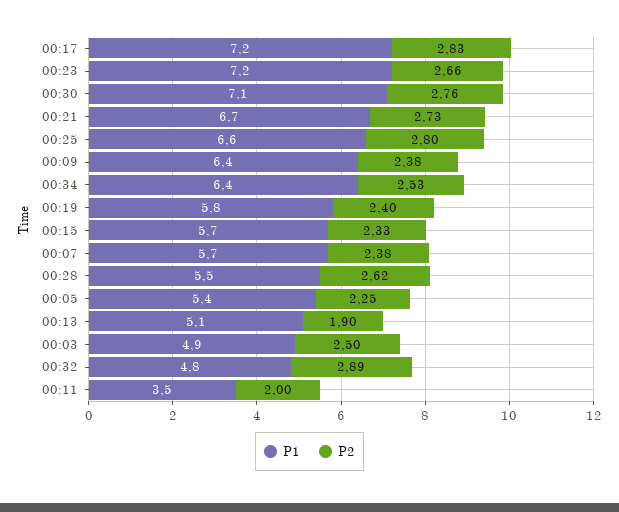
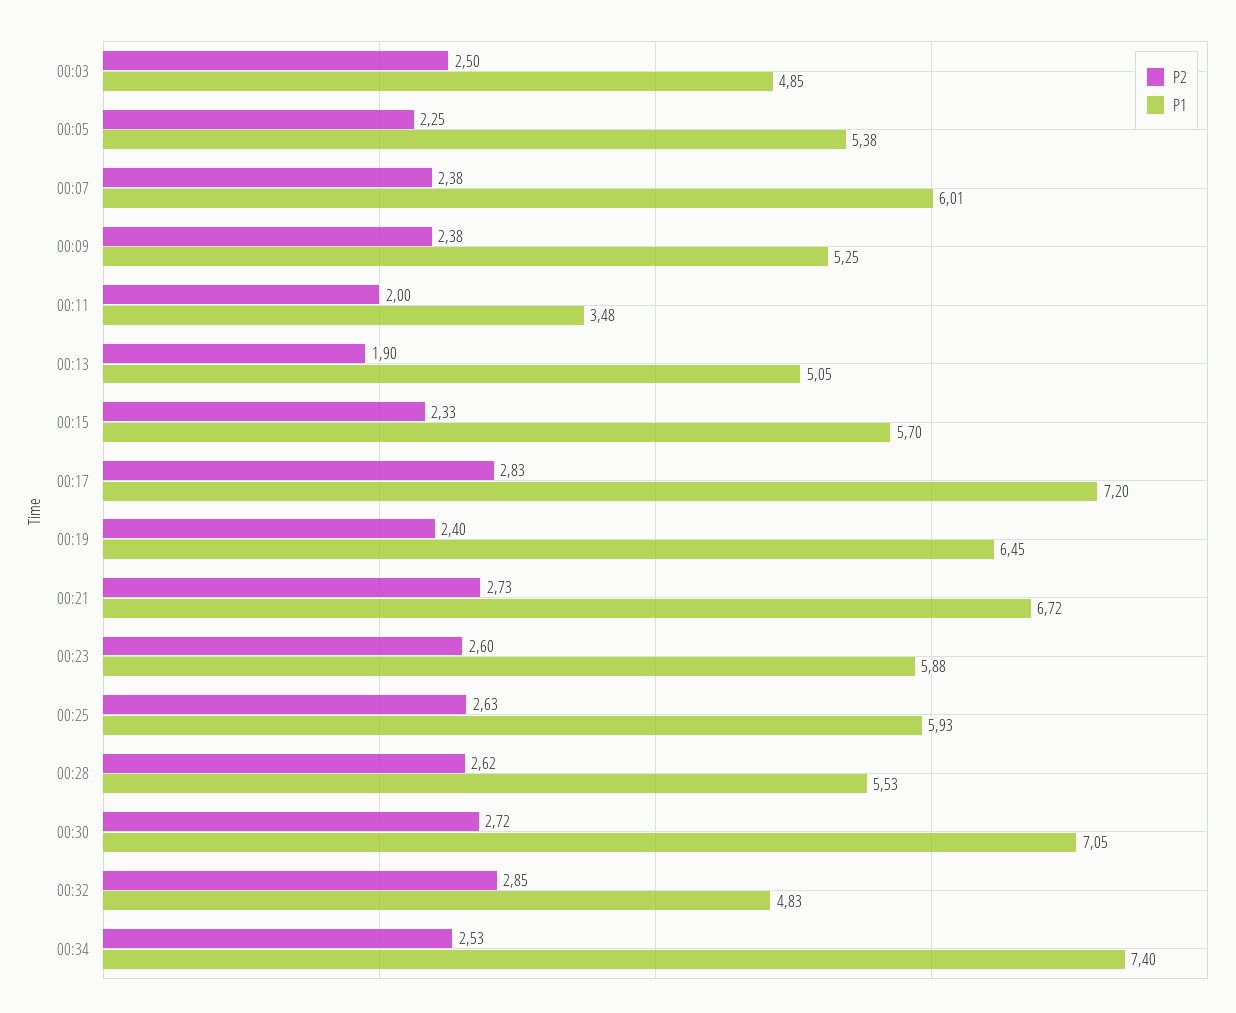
  {
    "P1": {
      "00:17": 7.2,
-     "00:23": 7.2,
+     "00:23": 5.88,
      "00:30": 7.05,
      "00:21": 6.72,
-     "00:25": 6.6,
+     "00:25": 5.93,
-     "00:09": 6.4,
+     "00:09": 5.25,
-     "00:34": 6.4,
+     "00:34": 7.4,
-     "00:19": 5.8,
+     "00:19": 6.45,
      "00:15": 5.7,
-     "00:07": 5.7,
+     "00:07": 6.01,
      "00:28": 5.53,
      "00:05": 5.38,
      "00:13": 5.05,
      "00:03": 4.85,
      "00:32": 4.83,
      "00:11": 3.48
    },
    "P2": {
      "00:17": 2.83,
-     "00:23": 2.66,
+     "00:23": 2.6,
-     "00:30": 2.76,
+     "00:30": 2.72,
      "00:21": 2.73,
-     "00:25": 2.8,
+     "00:25": 2.63,
      "00:09": 2.38,
      "00:34": 2.53,
      "00:19": 2.4,
      "00:15": 2.33,
      "00:07": 2.38,
      "00:28": 2.62,
      "00:05": 2.25,
      "00:13": 1.9,
      "00:03": 2.5,
-     "00:32": 2.89,
+     "00:32": 2.85,
      "00:11": 2
    }
  }

